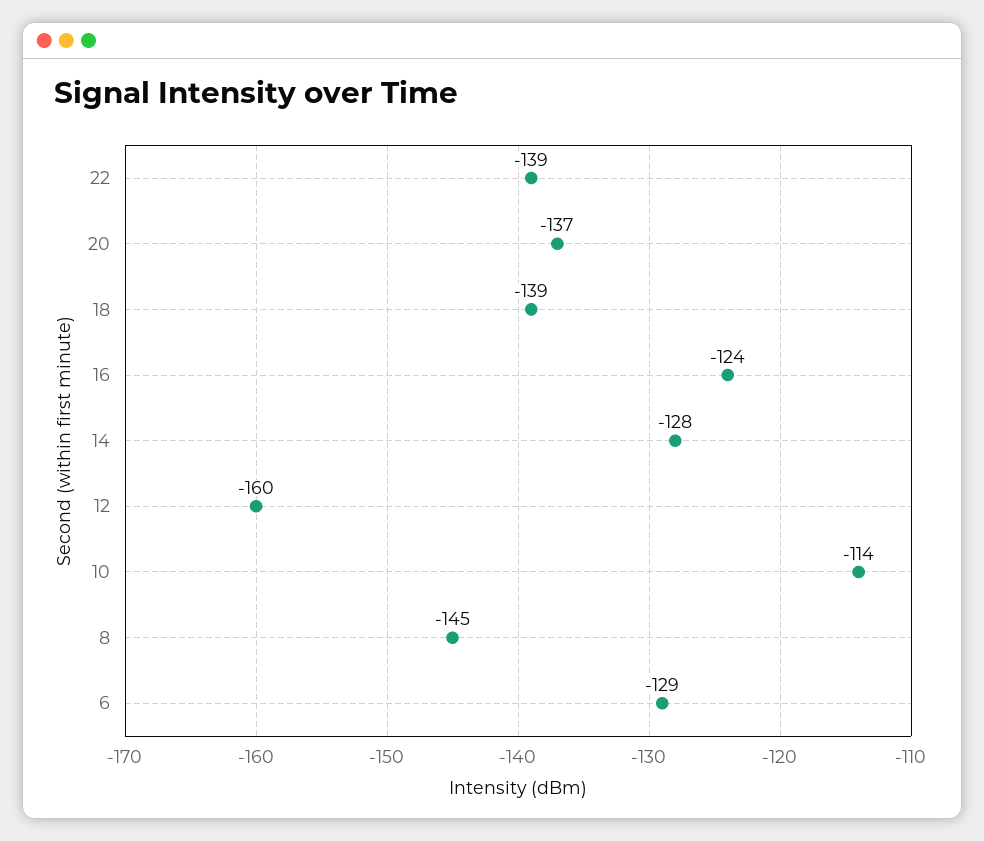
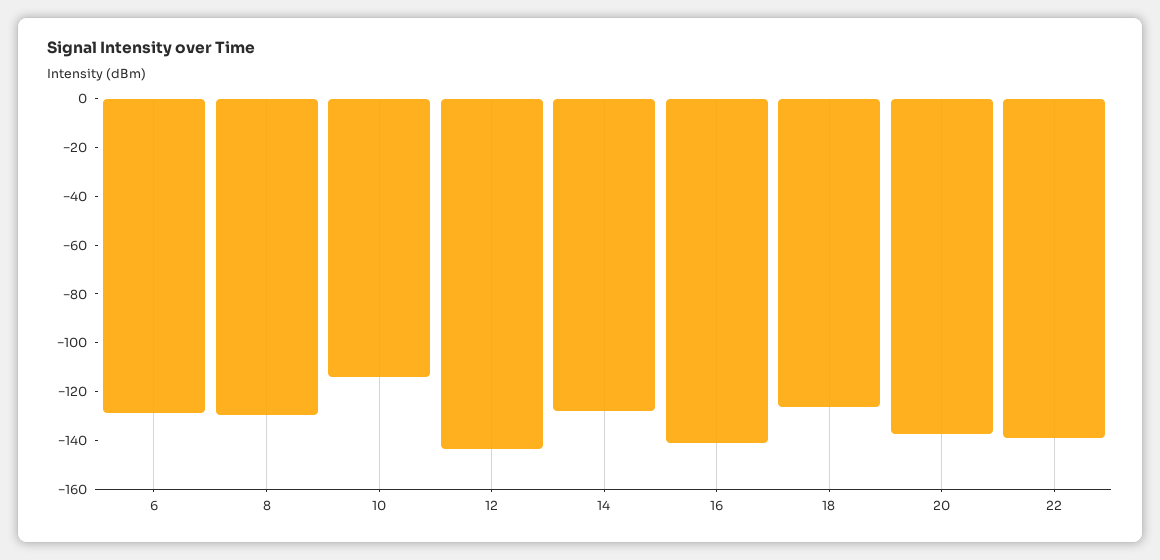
  {
    "22": -139,
    "20": -137,
-   "18": -139,
+   "18": -125,
-   "16": -124,
+   "16": -140,
    "14": -128,
-   "12": -160,
+   "12": -145,
    "10": -114,
-   "8": -145,
+   "8": -130,
    "6": -129
  }

